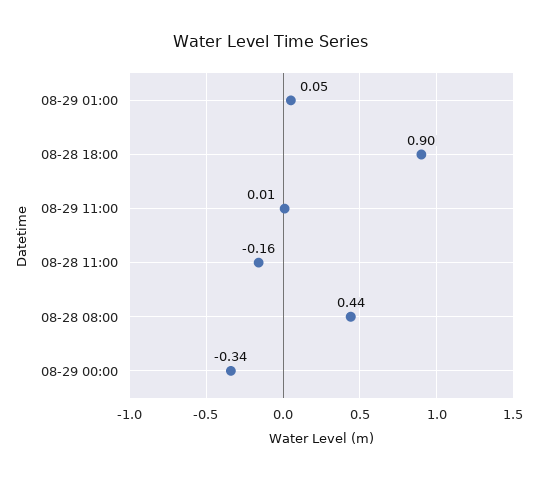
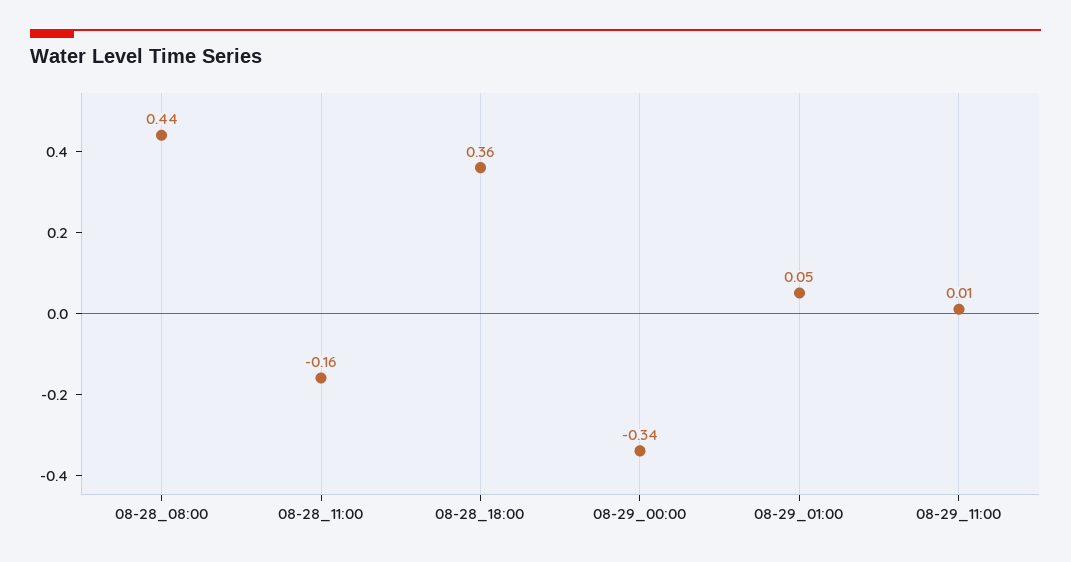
  {
    "08-29 01:00": 0.05,
-   "08-28 18:00": 0.9,
+   "08-28 18:00": 0.36,
    "08-29 11:00": 0.01,
    "08-28 11:00": -0.16,
    "08-28 08:00": 0.44,
    "08-29 00:00": -0.34
  }

